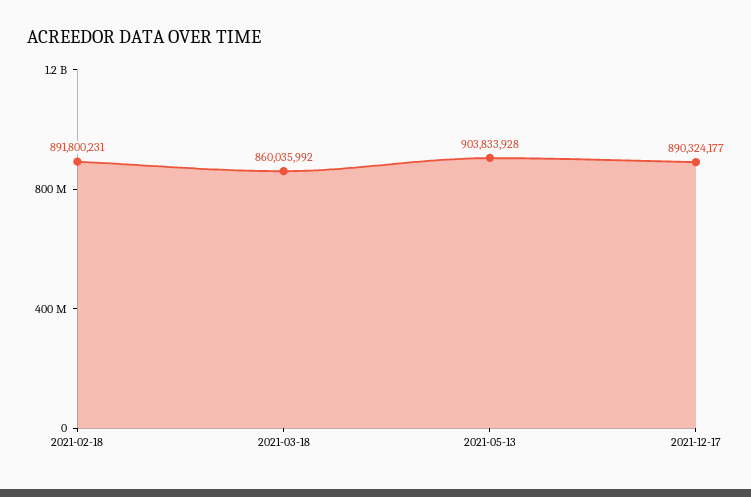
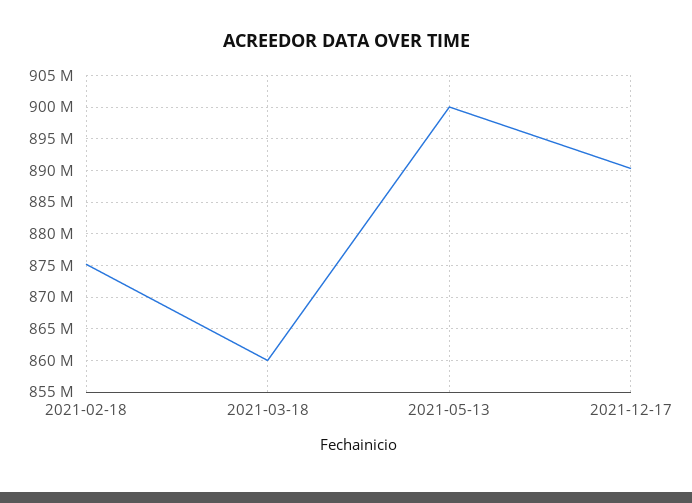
  {
-   "2021-02-18": 891800231,
+   "2021-02-18": 875000000,
    "2021-03-18": 860035992,
-   "2021-05-13": 903833928,
+   "2021-05-13": 900000000,
    "2021-12-17": 890324177
  }

